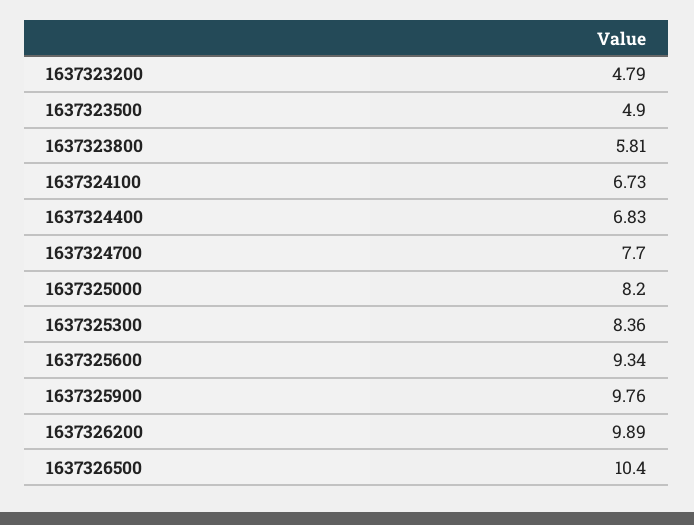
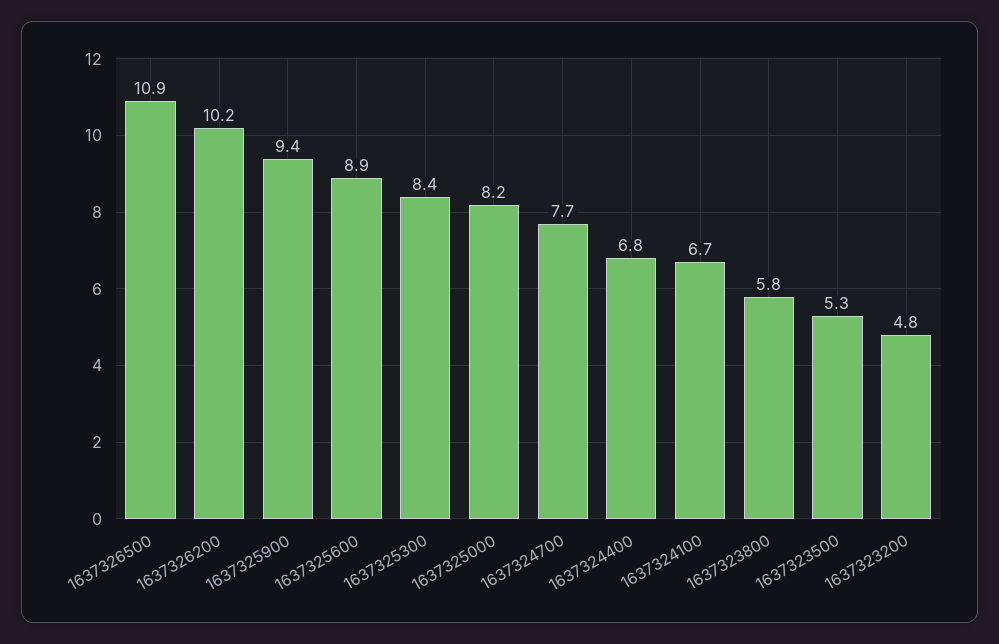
  {
    "1637323200": 4.79,
-   "1637323500": 4.9,
+   "1637323500": 5.3,
    "1637323800": 5.81,
    "1637324100": 6.73,
    "1637324400": 6.83,
    "1637324700": 7.7,
    "1637325000": 8.2,
    "1637325300": 8.36,
-   "1637325600": 9.34,
+   "1637325600": 8.9,
-   "1637325900": 9.76,
+   "1637325900": 9.4,
-   "1637326200": 9.89,
+   "1637326200": 10.2,
-   "1637326500": 10.4
+   "1637326500": 10.9
  }

